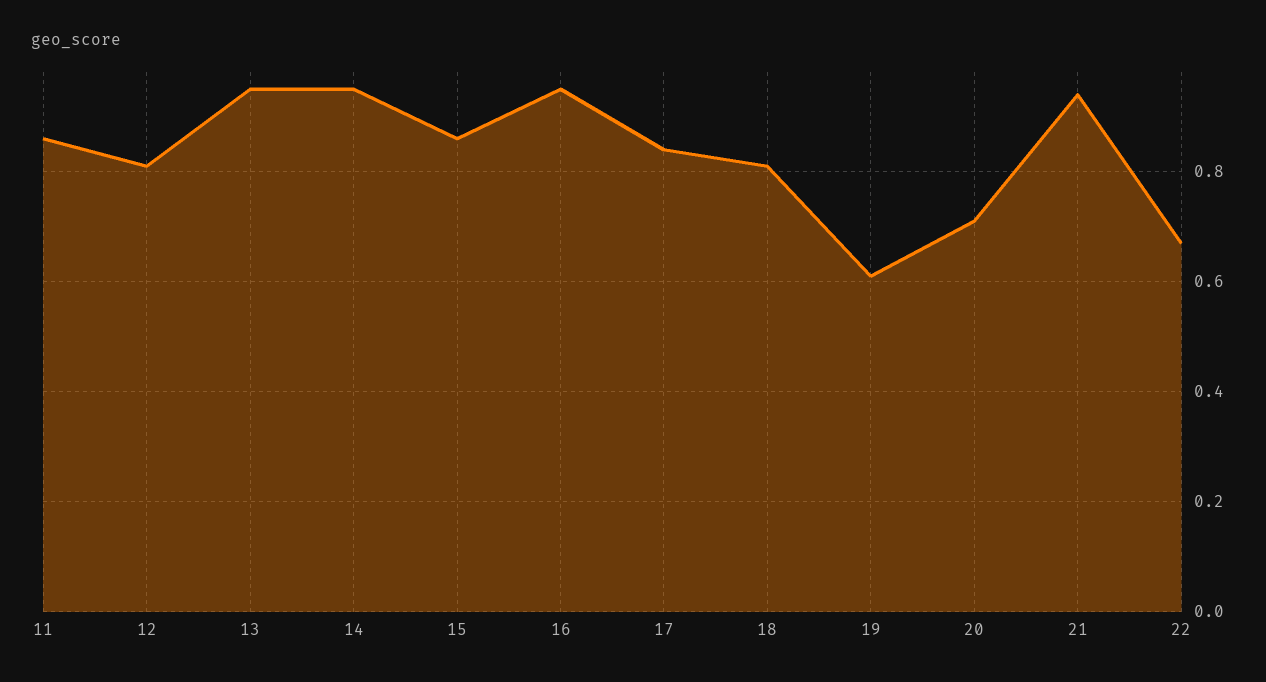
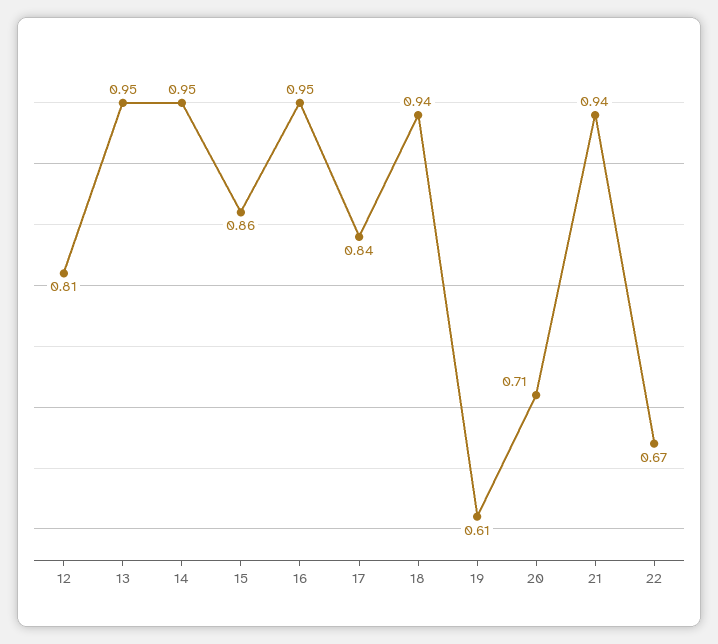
  {
-   "11": 0.85,
    "12": 0.81,
    "13": 0.95,
    "14": 0.95,
    "15": 0.86,
    "16": 0.95,
    "17": 0.84,
-   "18": 0.8,
+   "18": 0.94,
    "19": 0.61,
    "20": 0.71,
    "21": 0.94,
    "22": 0.67
  }

